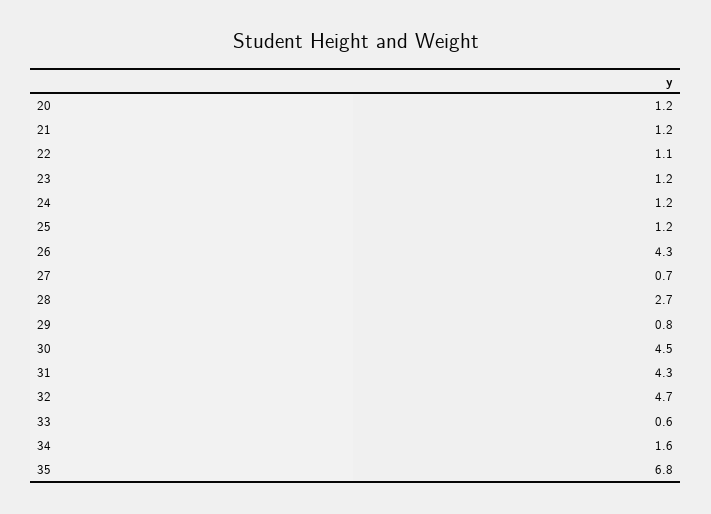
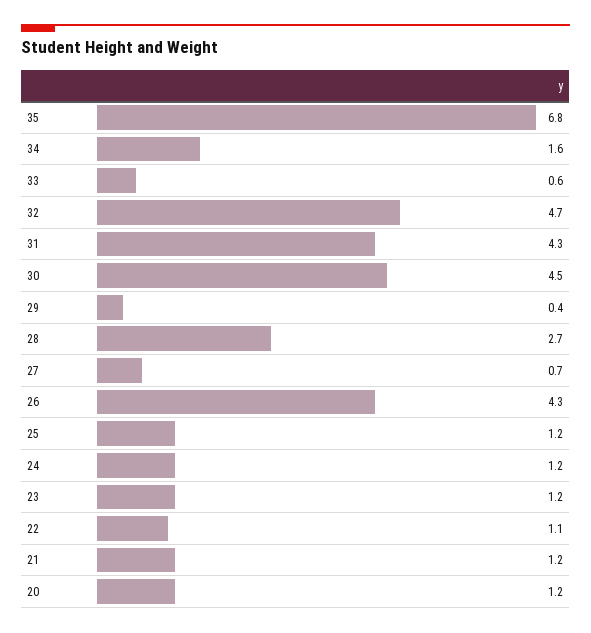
  {
    "20": 1.2,
    "21": 1.2,
    "22": 1.1,
    "23": 1.2,
    "24": 1.2,
    "25": 1.2,
    "26": 4.3,
    "27": 0.7,
    "28": 2.7,
-   "29": 0.8,
+   "29": 0.4,
    "30": 4.5,
    "31": 4.3,
    "32": 4.7,
    "33": 0.6,
    "34": 1.6,
    "35": 6.8
  }

